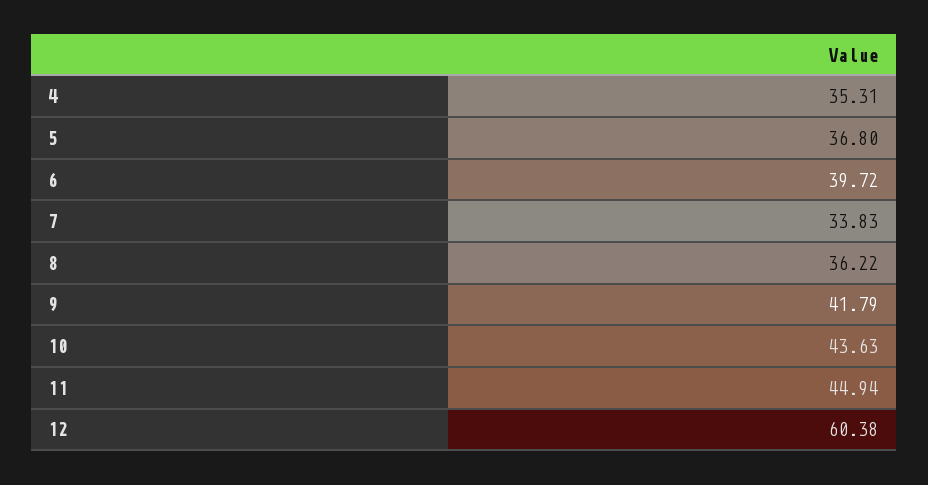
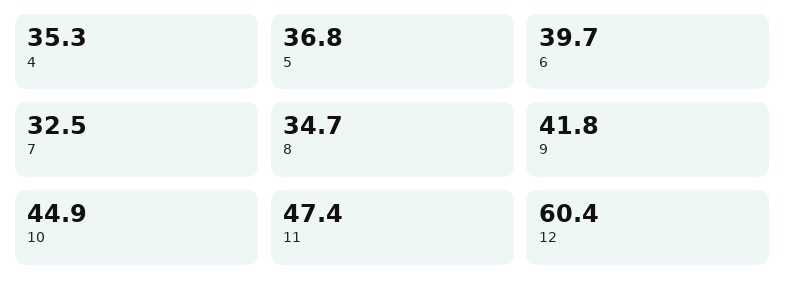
  {
    "4": 35.31,
    "5": 36.8,
    "6": 39.72,
-   "7": 33.83,
+   "7": 32.5,
-   "8": 36.22,
+   "8": 34.7,
    "9": 41.79,
-   "10": 43.63,
+   "10": 44.9,
-   "11": 44.94,
+   "11": 47.4,
    "12": 60.38
  }

